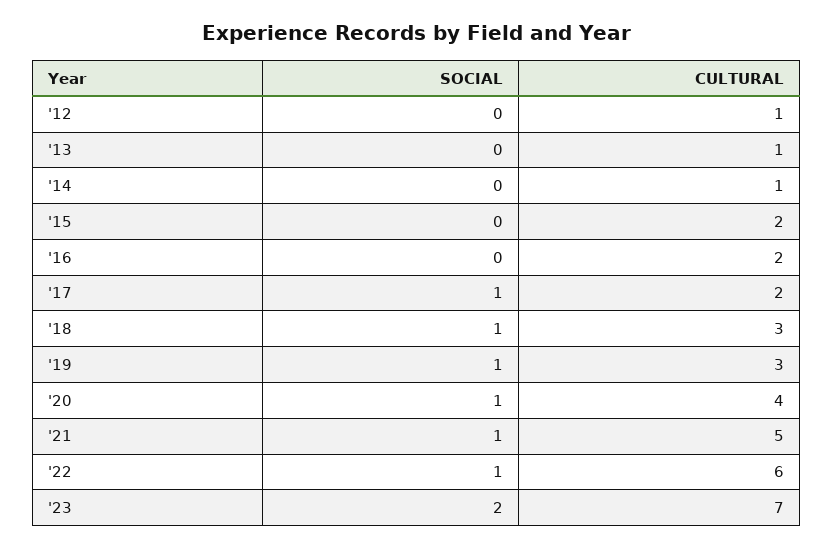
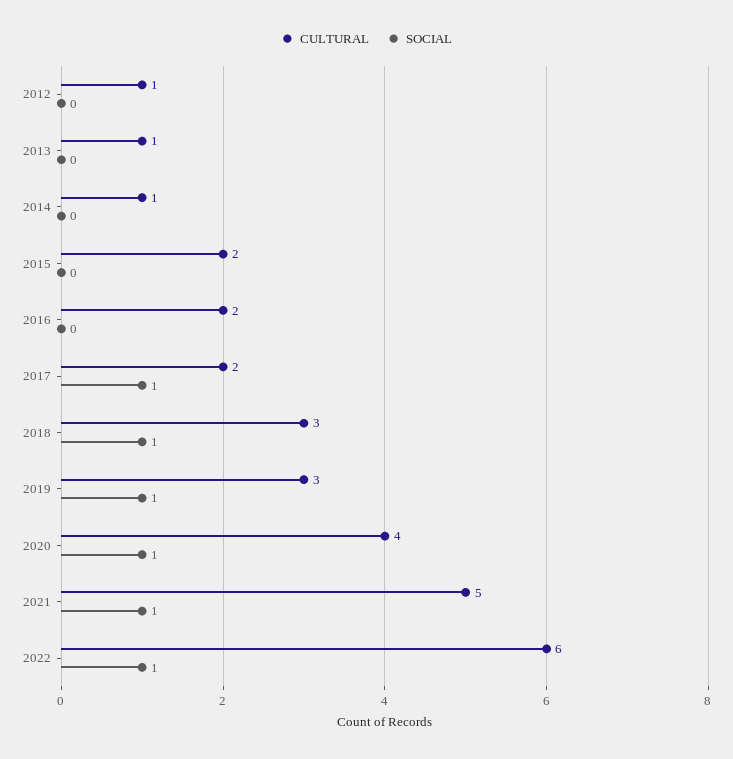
  {
    "SOCIAL": {
      "'12": 0,
      "'13": 0,
      "'14": 0,
      "'15": 0,
      "'16": 0,
      "'17": 1,
      "'18": 1,
      "'19": 1,
      "'20": 1,
      "'21": 1,
-     "'22": 1,
+     "'22": 1
-     "'23": 2
    },
    "CULTURAL": {
      "'12": 1,
      "'13": 1,
      "'14": 1,
      "'15": 2,
      "'16": 2,
      "'17": 2,
      "'18": 3,
      "'19": 3,
      "'20": 4,
      "'21": 5,
-     "'22": 6,
+     "'22": 6
-     "'23": 7
    }
  }

